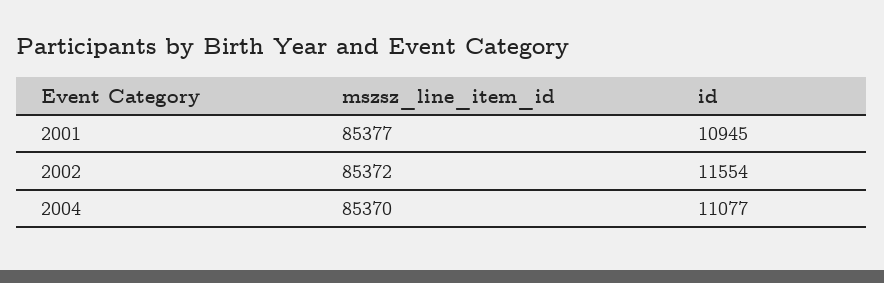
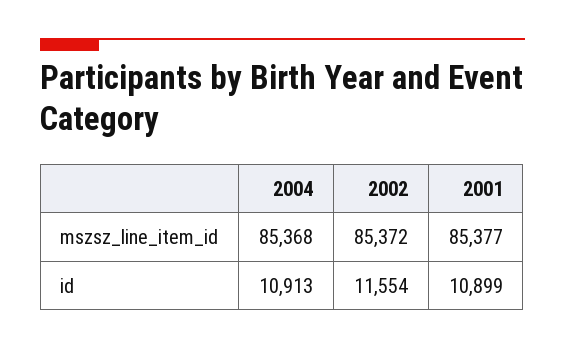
  {
    "mszsz_line_item_id": {
      "2001": 85377,
      "2002": 85372,
-     "2004": 85370
+     "2004": 85368
    },
    "id": {
-     "2001": 10945,
+     "2001": 10899,
      "2002": 11554,
-     "2004": 11077
+     "2004": 10913
    }
  }

